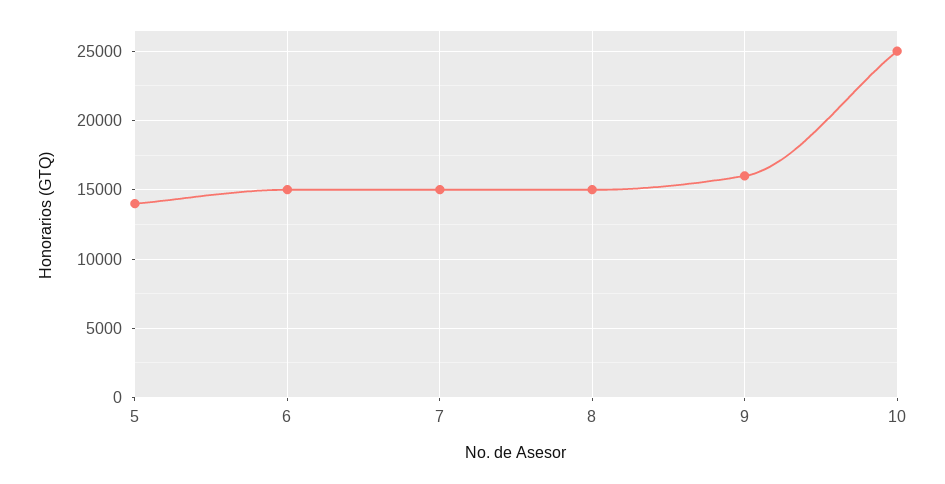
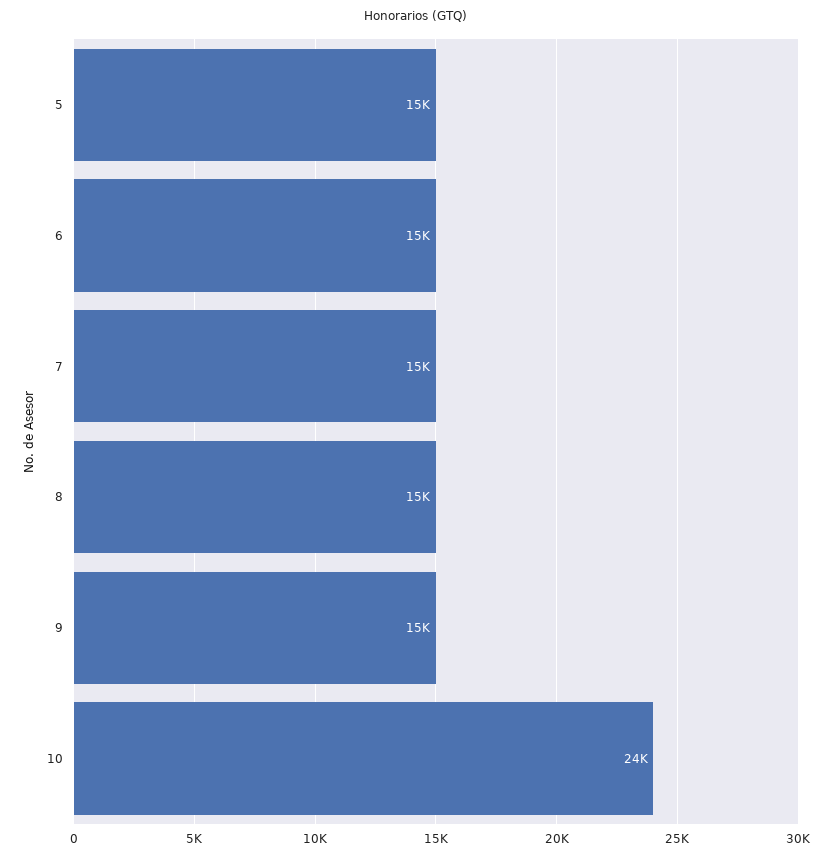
  {
-   "5": 14000,
+   "5": 15000,
    "6": 15000,
    "7": 15000,
    "8": 15000,
-   "9": 16000,
+   "9": 15000,
-   "10": 25000
+   "10": 24000
  }

